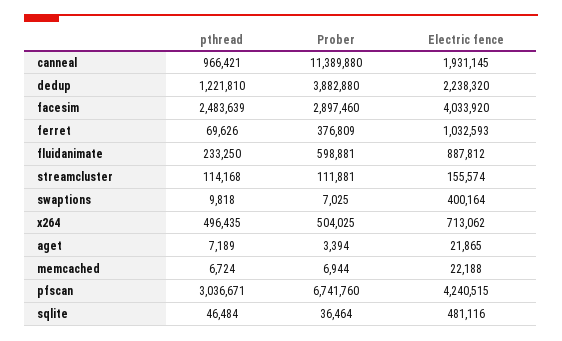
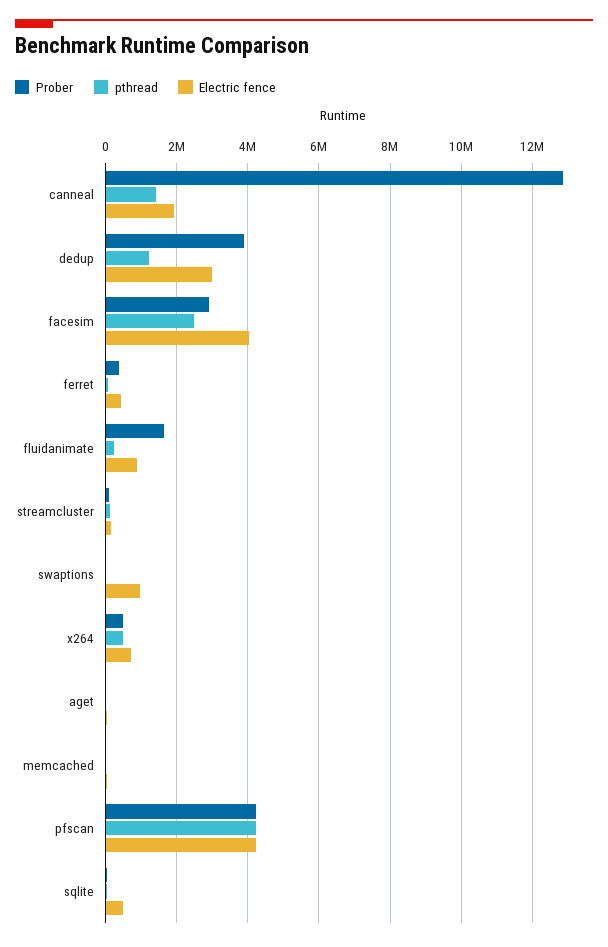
  {
    "pthread": {
-     "canneal": 966421,
+     "canneal": 1400000,
      "dedup": 1221810,
      "facesim": 2483639,
      "ferret": 69626,
      "fluidanimate": 233250,
      "streamcluster": 114168,
      "swaptions": 9818,
      "x264": 496435,
      "aget": 7189,
      "memcached": 6724,
-     "pfscan": 3036671,
+     "pfscan": 4200000,
      "sqlite": 46484
    },
    "Prober": {
-     "canneal": 11389880,
+     "canneal": 12800000,
      "dedup": 3882880,
      "facesim": 2897460,
      "ferret": 376809,
-     "fluidanimate": 598881,
+     "fluidanimate": 1600000,
      "streamcluster": 111881,
      "swaptions": 7025,
      "x264": 504025,
      "aget": 3394,
      "memcached": 6944,
-     "pfscan": 6741760,
+     "pfscan": 4200000,
      "sqlite": 36464
    },
    "Electric fence": {
      "canneal": 1931145,
-     "dedup": 2238320,
+     "dedup": 3000000,
      "facesim": 4033920,
-     "ferret": 1032593,
+     "ferret": 400000,
      "fluidanimate": 887812,
      "streamcluster": 155574,
-     "swaptions": 400164,
+     "swaptions": 1000000,
      "x264": 713062,
      "aget": 21865,
      "memcached": 22188,
      "pfscan": 4240515,
      "sqlite": 481116
    }
  }

